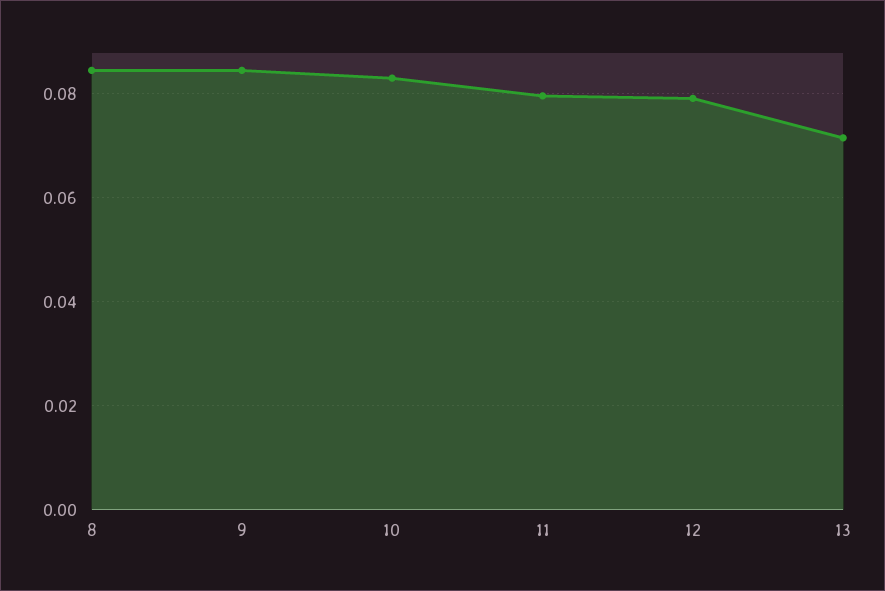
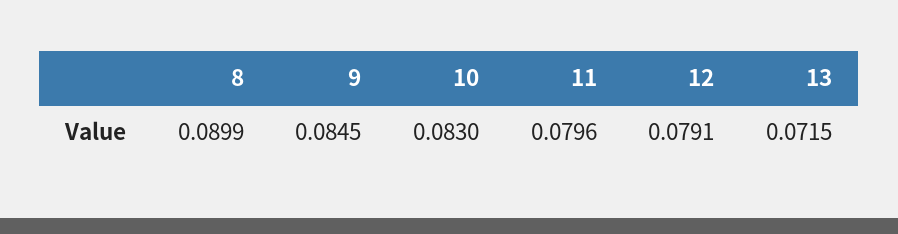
  {
-   "8": 0.084,
+   "8": 0.0899,
    "9": 0.0845,
    "10": 0.083,
    "11": 0.0796,
    "12": 0.0791,
    "13": 0.0715
  }

